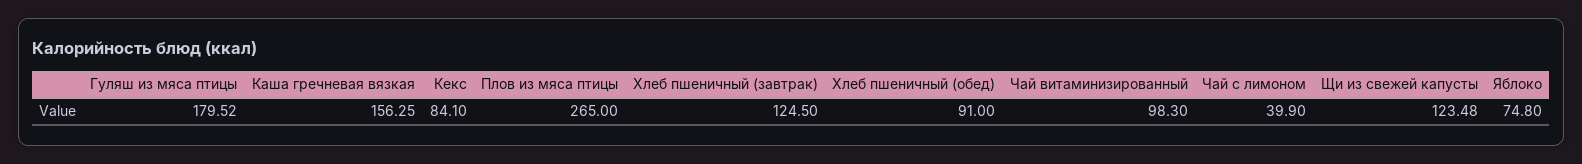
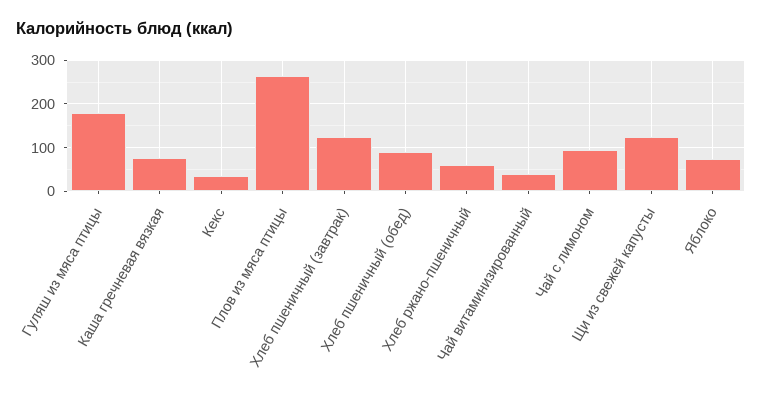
  {
    "Гуляш из мяса птицы": 179.52,
-   "Каша гречневая вязкая": 156.25,
+   "Каша гречневая вязкая": 80,
-   "Кекс": 84.1,
+   "Кекс": 40,
    "Плов из мяса птицы": 265,
    "Хлеб пшеничный (завтрак)": 124.5,
    "Хлеб пшеничный (обед)": 91,
-   "Чай витаминизированный": 98.3,
+   "Чай витаминизированный": 40,
-   "Чай с лимоном": 39.9,
+   "Чай с лимоном": 100,
    "Щи из свежей капусты": 123.48,
-   "Яблоко": 74.8
+   "Яблоко": 74.8,
+   "Хлеб ржано-пшеничный": 60
  }

